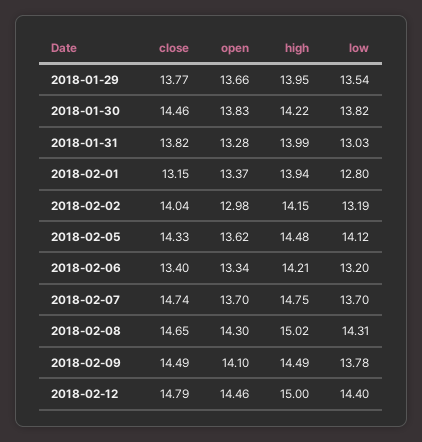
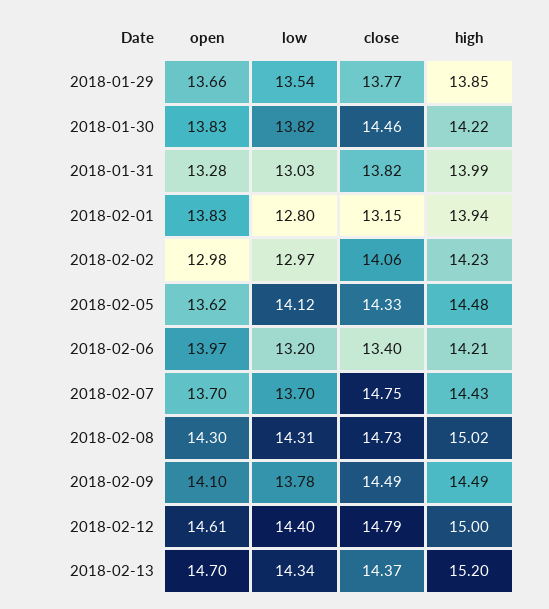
  {
    "close": {
      "2018-01-29": 13.77,
      "2018-01-30": 14.46,
      "2018-01-31": 13.82,
      "2018-02-01": 13.15,
-     "2018-02-02": 14.04,
+     "2018-02-02": 14.06,
      "2018-02-05": 14.33,
      "2018-02-06": 13.4,
-     "2018-02-07": 14.74,
+     "2018-02-07": 14.75,
-     "2018-02-08": 14.65,
+     "2018-02-08": 14.73,
      "2018-02-09": 14.49,
-     "2018-02-12": 14.79
+     "2018-02-12": 14.79,
+     "2018-02-13": 14.37
    },
    "open": {
      "2018-01-29": 13.66,
      "2018-01-30": 13.83,
      "2018-01-31": 13.28,
-     "2018-02-01": 13.37,
+     "2018-02-01": 13.83,
      "2018-02-02": 12.98,
      "2018-02-05": 13.62,
-     "2018-02-06": 13.34,
+     "2018-02-06": 13.97,
      "2018-02-07": 13.7,
      "2018-02-08": 14.3,
      "2018-02-09": 14.1,
-     "2018-02-12": 14.46
+     "2018-02-12": 14.61,
+     "2018-02-13": 14.7
    },
    "high": {
-     "2018-01-29": 13.95,
+     "2018-01-29": 13.85,
      "2018-01-30": 14.22,
      "2018-01-31": 13.99,
      "2018-02-01": 13.94,
-     "2018-02-02": 14.15,
+     "2018-02-02": 14.23,
      "2018-02-05": 14.48,
      "2018-02-06": 14.21,
-     "2018-02-07": 14.75,
+     "2018-02-07": 14.43,
      "2018-02-08": 15.02,
      "2018-02-09": 14.49,
-     "2018-02-12": 15
+     "2018-02-12": 15,
+     "2018-02-13": 15.2
    },
    "low": {
      "2018-01-29": 13.54,
      "2018-01-30": 13.82,
      "2018-01-31": 13.03,
      "2018-02-01": 12.8,
-     "2018-02-02": 13.19,
+     "2018-02-02": 12.97,
      "2018-02-05": 14.12,
      "2018-02-06": 13.2,
      "2018-02-07": 13.7,
      "2018-02-08": 14.31,
      "2018-02-09": 13.78,
-     "2018-02-12": 14.4
+     "2018-02-12": 14.4,
+     "2018-02-13": 14.34
    }
  }

